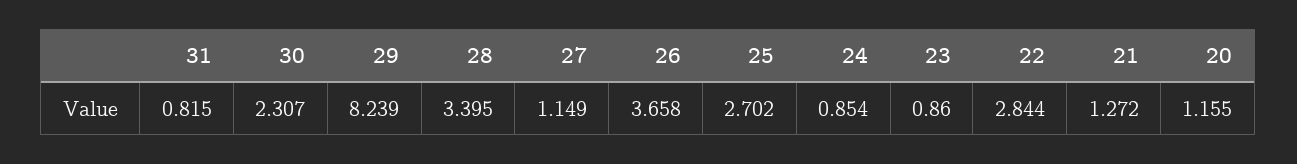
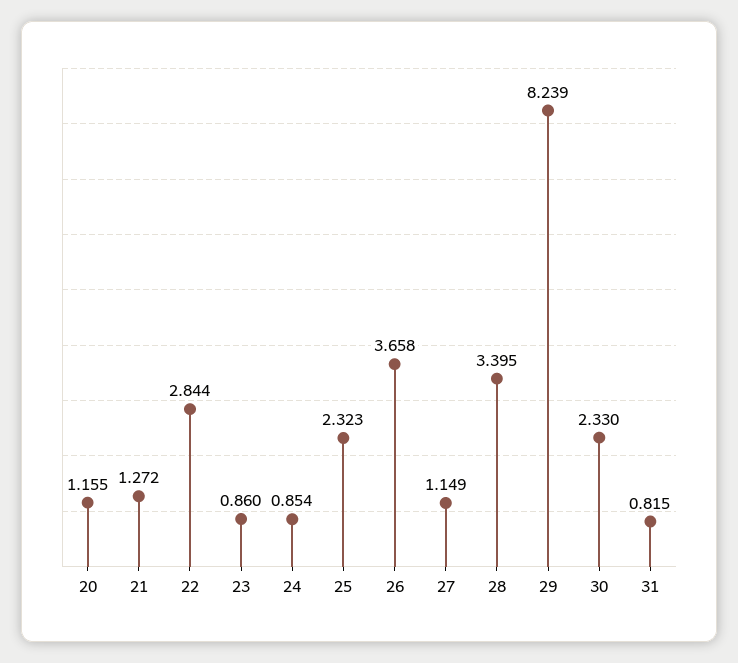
  {
    "31": 0.815,
-   "30": 2.307,
+   "30": 2.33,
    "29": 8.239,
    "28": 3.395,
    "27": 1.149,
    "26": 3.658,
-   "25": 2.702,
+   "25": 2.323,
    "24": 0.854,
    "23": 0.86,
    "22": 2.844,
    "21": 1.272,
    "20": 1.155
  }

